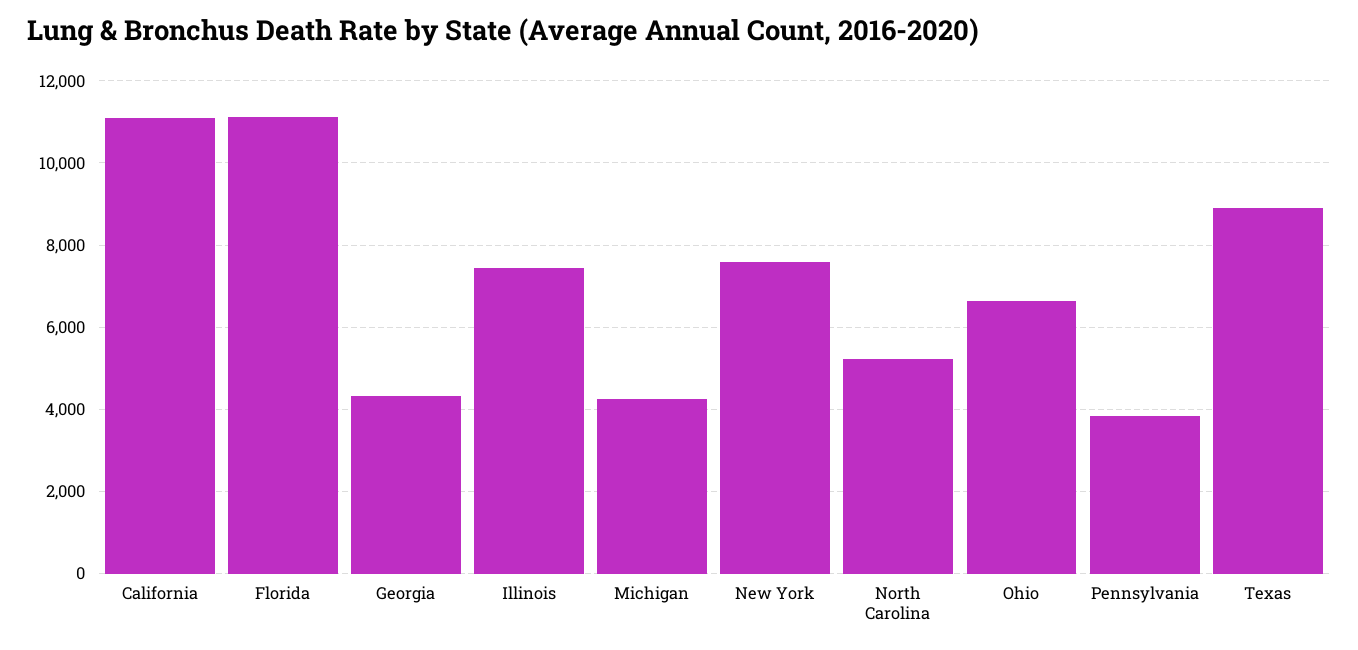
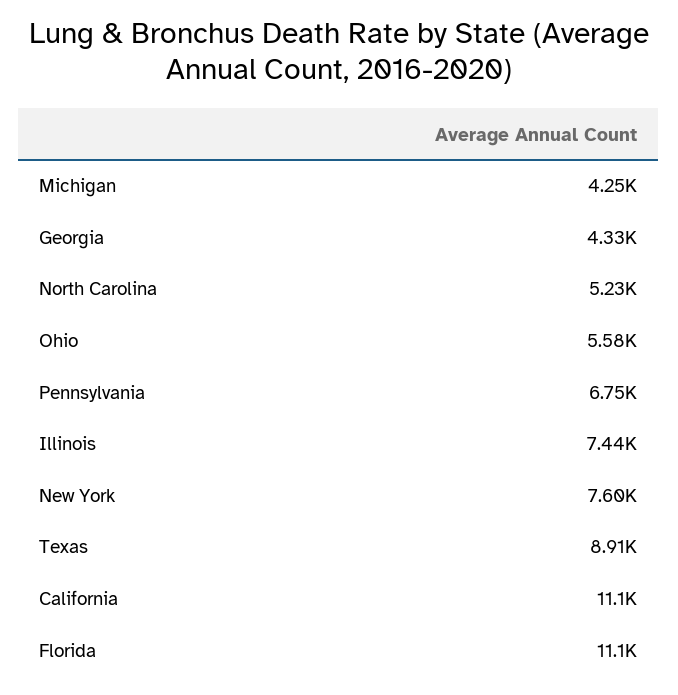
  {
    "California": 11100,
    "Florida": 11100,
    "Georgia": 4330,
    "Illinois": 7440,
    "Michigan": 4250,
    "New York": 7600,
    "North Carolina": 5230,
-   "Ohio": 6600,
+   "Ohio": 5580,
-   "Pennsylvania": 3800,
+   "Pennsylvania": 6750,
    "Texas": 8910
  }

